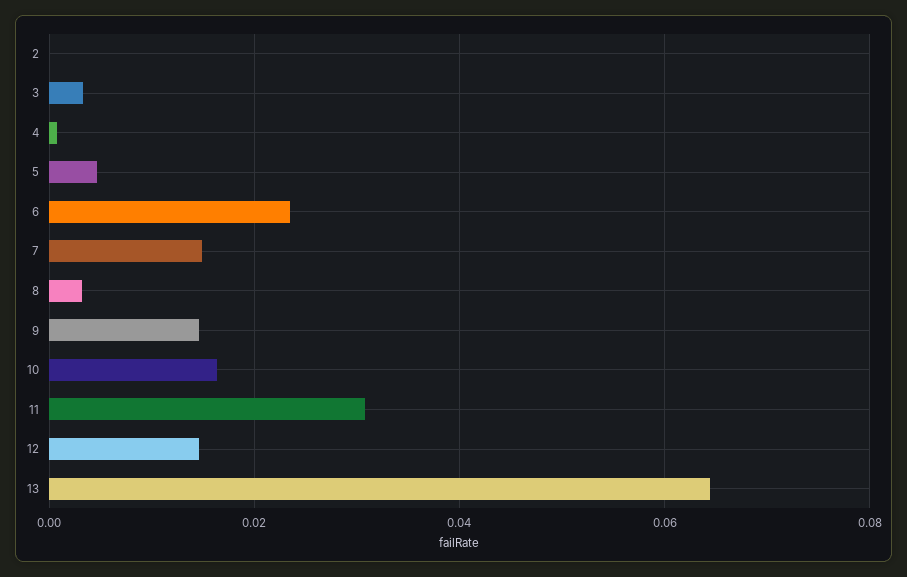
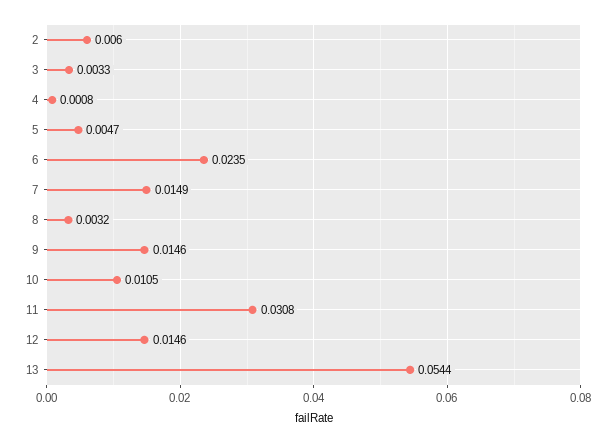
  {
-   "2": 0,
+   "2": 0.006,
    "3": 0.0033,
    "4": 0.0008,
    "5": 0.0047,
    "6": 0.0235,
    "7": 0.0149,
    "8": 0.0032,
    "9": 0.0146,
-   "10": 0.016,
+   "10": 0.0105,
    "11": 0.0308,
    "12": 0.0146,
-   "13": 0.064
+   "13": 0.0544
  }

